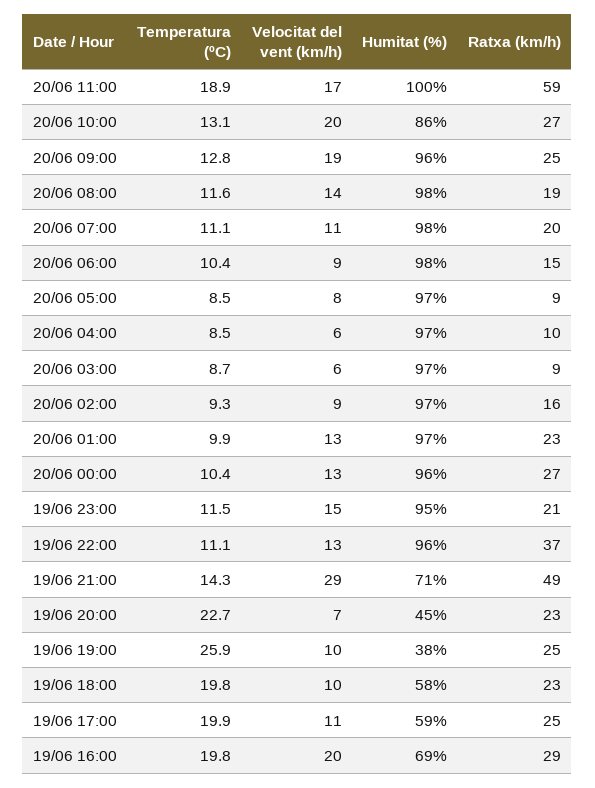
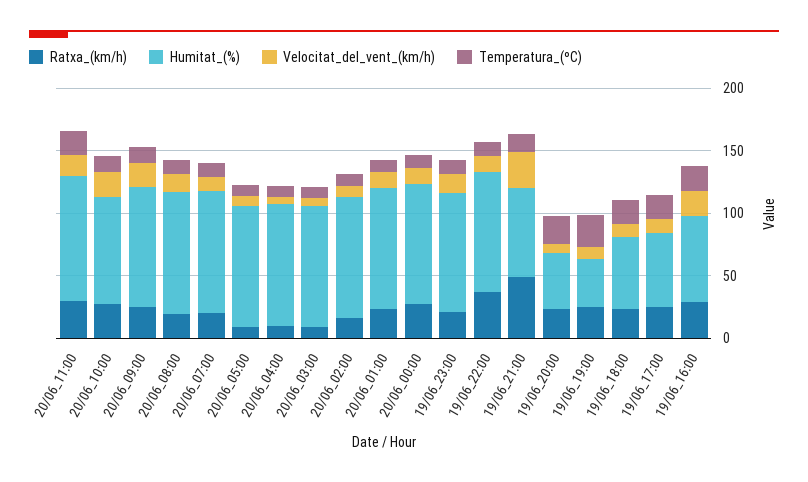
  {
    "Temperatura (ºC)": {
      "20/06 11:00": 18.9,
      "20/06 10:00": 13.1,
      "20/06 09:00": 12.8,
      "20/06 08:00": 11.6,
      "20/06 07:00": 11.1,
-     "20/06 06:00": 10.4,
      "20/06 05:00": 8.5,
      "20/06 04:00": 8.5,
      "20/06 03:00": 8.7,
      "20/06 02:00": 9.3,
      "20/06 01:00": 9.9,
      "20/06 00:00": 10.4,
      "19/06 23:00": 11.5,
      "19/06 22:00": 11.1,
      "19/06 21:00": 14.3,
      "19/06 20:00": 22.7,
      "19/06 19:00": 25.9,
      "19/06 18:00": 19.8,
      "19/06 17:00": 19.9,
      "19/06 16:00": 19.8
    },
    "Velocitat del vent (km/h)": {
      "20/06 11:00": 17,
      "20/06 10:00": 20,
      "20/06 09:00": 19,
      "20/06 08:00": 14,
      "20/06 07:00": 11,
-     "20/06 06:00": 9,
      "20/06 05:00": 8,
      "20/06 04:00": 6,
      "20/06 03:00": 6,
      "20/06 02:00": 9,
      "20/06 01:00": 13,
      "20/06 00:00": 13,
      "19/06 23:00": 15,
      "19/06 22:00": 13,
      "19/06 21:00": 29,
      "19/06 20:00": 7,
      "19/06 19:00": 10,
      "19/06 18:00": 10,
      "19/06 17:00": 11,
      "19/06 16:00": 20
    },
    "Humitat (%)": {
      "20/06 11:00": 100,
      "20/06 10:00": 86,
      "20/06 09:00": 96,
      "20/06 08:00": 98,
      "20/06 07:00": 98,
-     "20/06 06:00": 98,
      "20/06 05:00": 97,
      "20/06 04:00": 97,
      "20/06 03:00": 97,
      "20/06 02:00": 97,
      "20/06 01:00": 97,
      "20/06 00:00": 96,
      "19/06 23:00": 95,
      "19/06 22:00": 96,
      "19/06 21:00": 71,
      "19/06 20:00": 45,
      "19/06 19:00": 38,
      "19/06 18:00": 58,
      "19/06 17:00": 59,
      "19/06 16:00": 69
    },
    "Ratxa (km/h)": {
-     "20/06 11:00": 59,
+     "20/06 11:00": 30,
      "20/06 10:00": 27,
      "20/06 09:00": 25,
      "20/06 08:00": 19,
      "20/06 07:00": 20,
-     "20/06 06:00": 15,
      "20/06 05:00": 9,
      "20/06 04:00": 10,
      "20/06 03:00": 9,
      "20/06 02:00": 16,
      "20/06 01:00": 23,
      "20/06 00:00": 27,
      "19/06 23:00": 21,
      "19/06 22:00": 37,
      "19/06 21:00": 49,
      "19/06 20:00": 23,
      "19/06 19:00": 25,
      "19/06 18:00": 23,
      "19/06 17:00": 25,
      "19/06 16:00": 29
    }
  }

